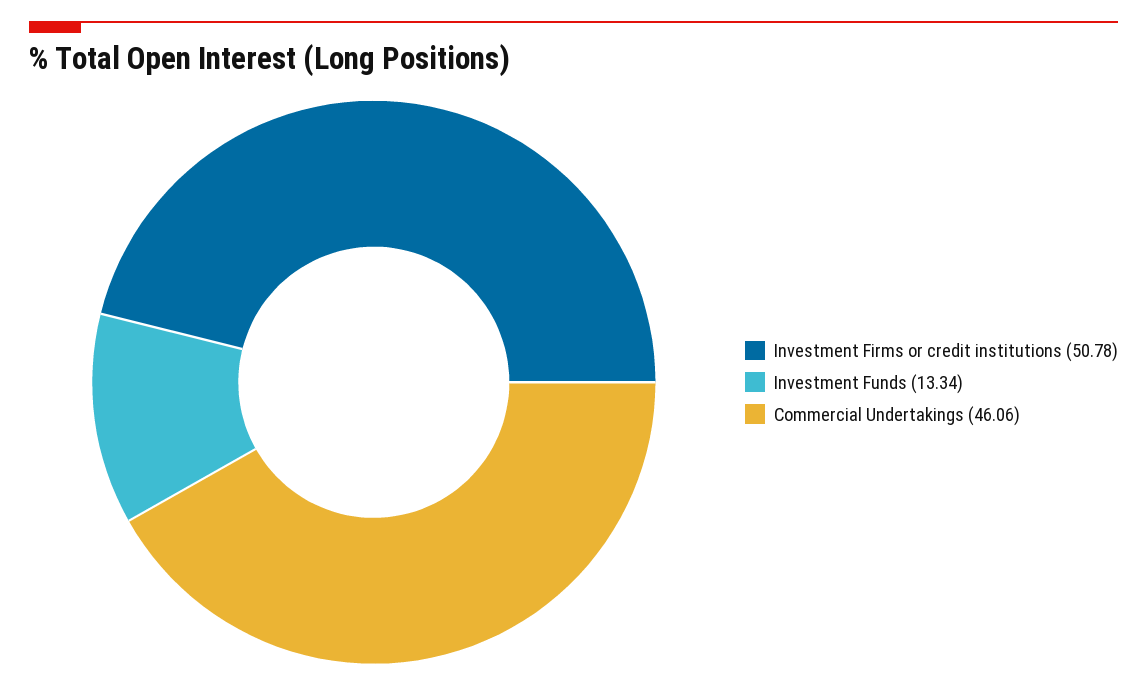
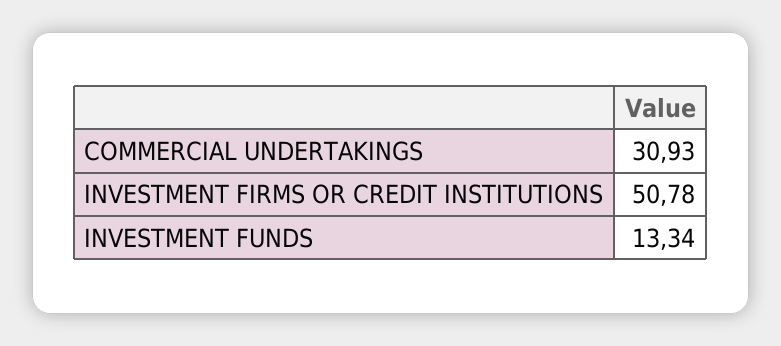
  {
    "Investment Firms or credit institutions": 50.78,
    "Investment Funds": 13.34,
-   "Commercial Undertakings": 46.06
+   "Commercial Undertakings": 30.93
  }

